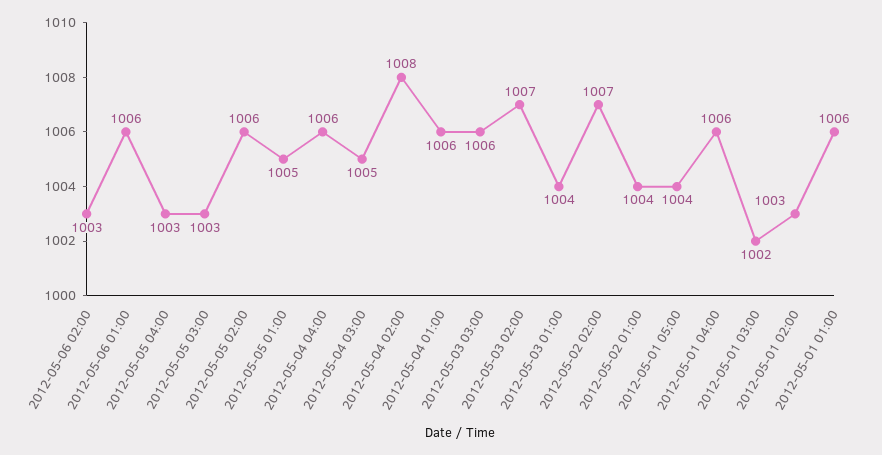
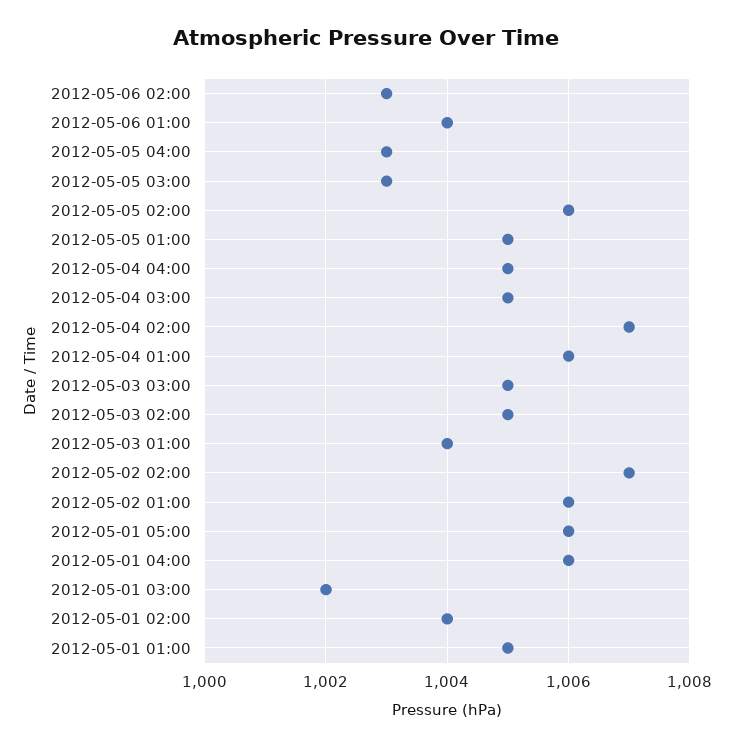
  {
    "2012-05-06 02:00": 1003,
-   "2012-05-06 01:00": 1006,
+   "2012-05-06 01:00": 1004,
    "2012-05-05 04:00": 1003,
    "2012-05-05 03:00": 1003,
    "2012-05-05 02:00": 1006,
    "2012-05-05 01:00": 1005,
-   "2012-05-04 04:00": 1006,
+   "2012-05-04 04:00": 1005,
    "2012-05-04 03:00": 1005,
-   "2012-05-04 02:00": 1008,
+   "2012-05-04 02:00": 1007,
    "2012-05-04 01:00": 1006,
-   "2012-05-03 03:00": 1006,
+   "2012-05-03 03:00": 1005,
-   "2012-05-03 02:00": 1007,
+   "2012-05-03 02:00": 1005,
    "2012-05-03 01:00": 1004,
    "2012-05-02 02:00": 1007,
-   "2012-05-02 01:00": 1004,
+   "2012-05-02 01:00": 1006,
-   "2012-05-01 05:00": 1004,
+   "2012-05-01 05:00": 1006,
    "2012-05-01 04:00": 1006,
    "2012-05-01 03:00": 1002,
-   "2012-05-01 02:00": 1003,
+   "2012-05-01 02:00": 1004,
-   "2012-05-01 01:00": 1006
+   "2012-05-01 01:00": 1005
  }

